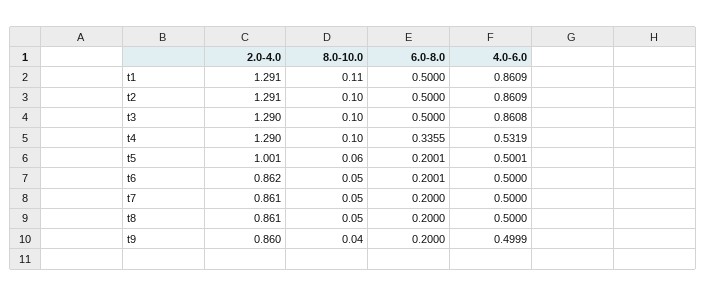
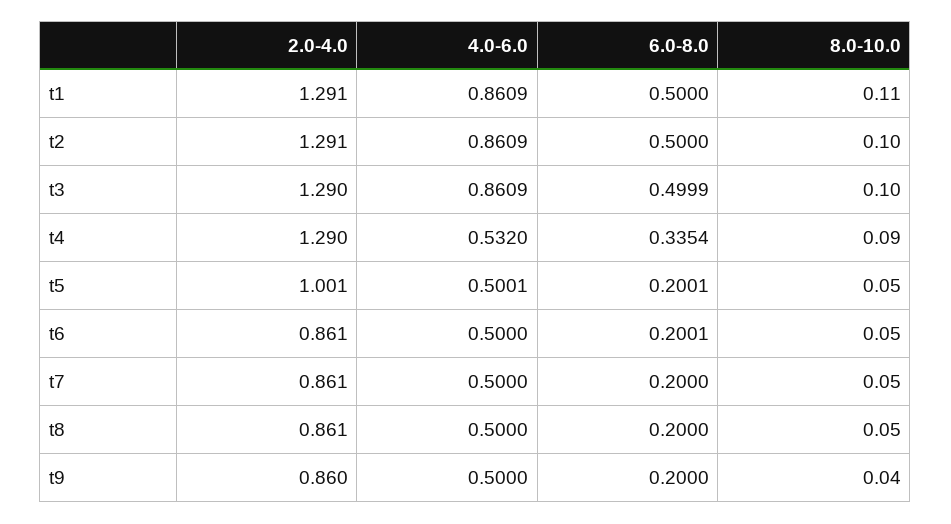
  {
    "2.0-4.0": {
      "t1": 1.291,
      "t2": 1.291,
      "t3": 1.29,
      "t4": 1.29,
      "t5": 1.001,
-     "t6": 0.862,
+     "t6": 0.861,
      "t7": 0.861,
      "t8": 0.861,
      "t9": 0.86
    },
    "8.0-10.0": {
      "t1": 0.11,
      "t2": 0.1,
      "t3": 0.1,
-     "t4": 0.1,
+     "t4": 0.09,
-     "t5": 0.06,
+     "t5": 0.05,
      "t6": 0.05,
      "t7": 0.05,
      "t8": 0.05,
      "t9": 0.04
    },
    "6.0-8.0": {
      "t1": 0.5,
      "t2": 0.5,
-     "t3": 0.5,
+     "t3": 0.4999,
-     "t4": 0.3355,
+     "t4": 0.3354,
      "t5": 0.2001,
      "t6": 0.2001,
      "t7": 0.2,
      "t8": 0.2,
      "t9": 0.2
    },
    "4.0-6.0": {
      "t1": 0.8609,
      "t2": 0.8609,
-     "t3": 0.8608,
+     "t3": 0.8609,
-     "t4": 0.5319,
+     "t4": 0.532,
      "t5": 0.5001,
      "t6": 0.5,
      "t7": 0.5,
      "t8": 0.5,
-     "t9": 0.4999
+     "t9": 0.5
    }
  }

